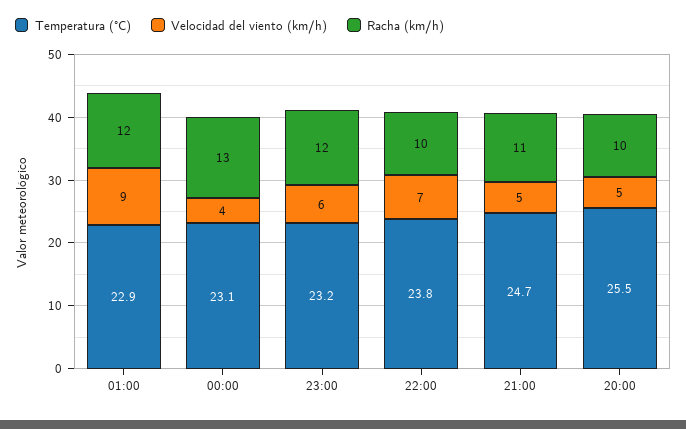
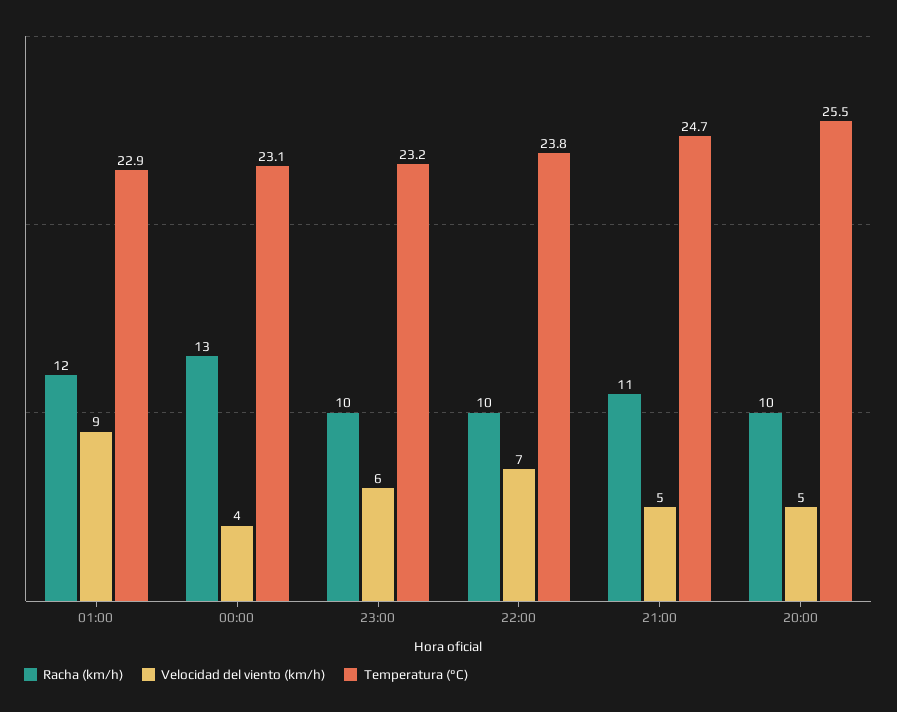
  {
    "Temperatura (°C)": {
      "01:00": 22.9,
      "00:00": 23.1,
      "23:00": 23.2,
      "22:00": 23.8,
      "21:00": 24.7,
      "20:00": 25.5
    },
    "Velocidad del viento (km/h)": {
      "01:00": 9,
      "00:00": 4,
      "23:00": 6,
      "22:00": 7,
      "21:00": 5,
      "20:00": 5
    },
    "Racha (km/h)": {
      "01:00": 12,
      "00:00": 13,
-     "23:00": 12,
+     "23:00": 10,
      "22:00": 10,
      "21:00": 11,
      "20:00": 10
    }
  }

